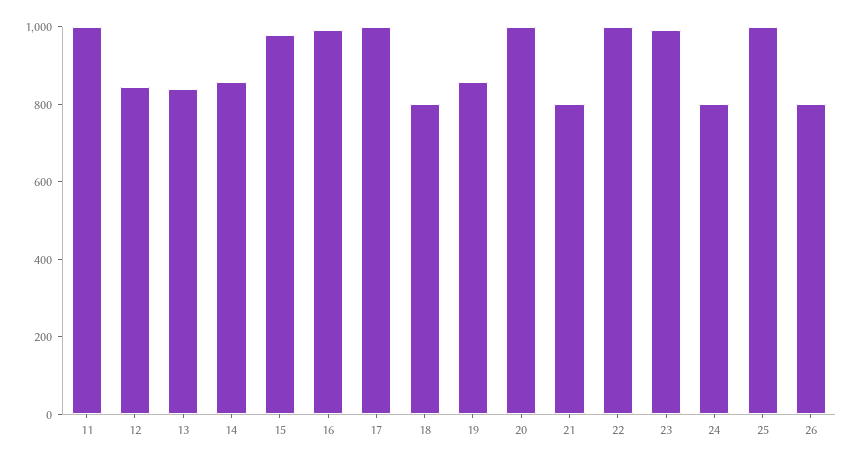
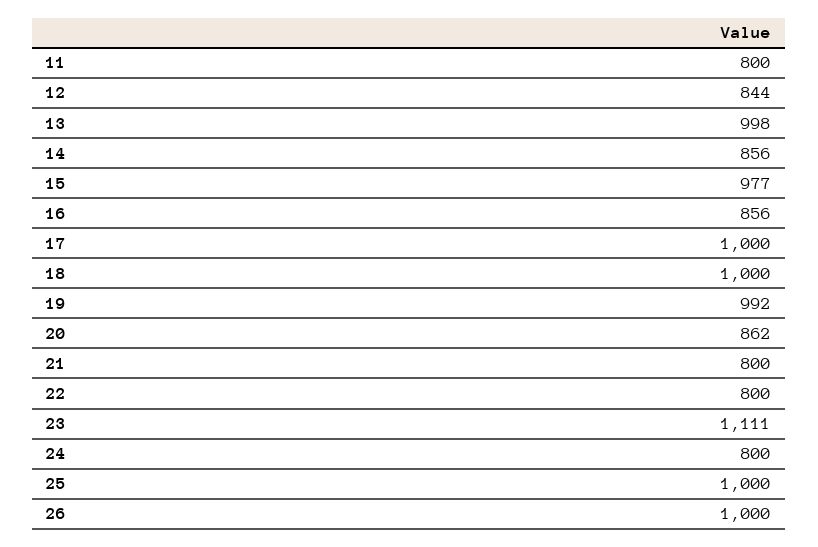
  {
-   "11": 1000,
+   "11": 800,
    "12": 844,
-   "13": 850,
+   "13": 998,
    "14": 856,
    "15": 977,
-   "16": 1000,
+   "16": 856,
    "17": 1000,
-   "18": 800,
+   "18": 1000,
-   "19": 850,
+   "19": 992,
-   "20": 1000,
+   "20": 862,
    "21": 800,
-   "22": 1000,
+   "22": 800,
-   "23": 1000,
+   "23": 1111,
    "24": 800,
    "25": 1000,
-   "26": 800
+   "26": 1000
  }

